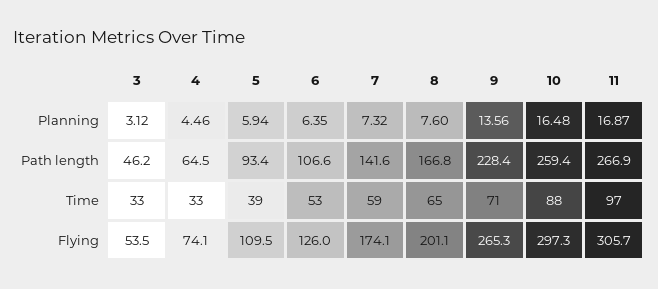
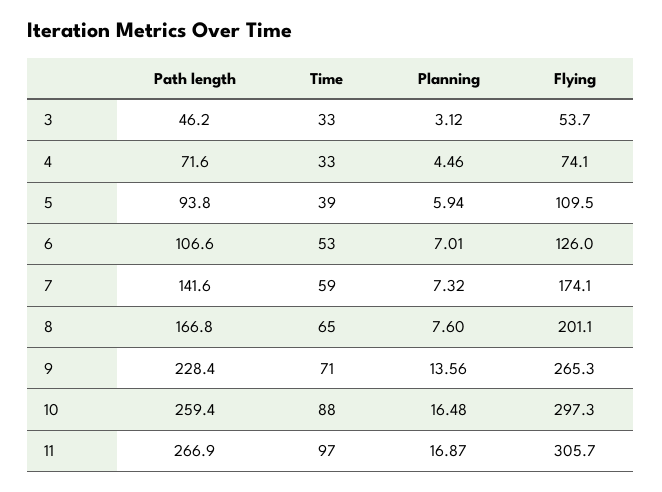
  {
    "3": {
      "Planning": 3.12,
      "Path length": 46.2,
      "Time": 33,
-     "Flying": 53.5
+     "Flying": 53.7
    },
    "4": {
      "Planning": 4.46,
-     "Path length": 64.5,
+     "Path length": 71.6,
      "Time": 33,
      "Flying": 74.1
    },
    "5": {
      "Planning": 5.94,
-     "Path length": 93.4,
+     "Path length": 93.8,
      "Time": 39,
      "Flying": 109.5
    },
    "6": {
-     "Planning": 6.35,
+     "Planning": 7.01,
      "Path length": 106.6,
      "Time": 53,
      "Flying": 126
    },
    "7": {
      "Planning": 7.32,
      "Path length": 141.6,
      "Time": 59,
      "Flying": 174.1
    },
    "8": {
      "Planning": 7.6,
      "Path length": 166.8,
      "Time": 65,
      "Flying": 201.1
    },
    "9": {
      "Planning": 13.56,
      "Path length": 228.4,
      "Time": 71,
      "Flying": 265.3
    },
    "10": {
      "Planning": 16.48,
      "Path length": 259.4,
      "Time": 88,
      "Flying": 297.3
    },
    "11": {
      "Planning": 16.87,
      "Path length": 266.9,
      "Time": 97,
      "Flying": 305.7
    }
  }

